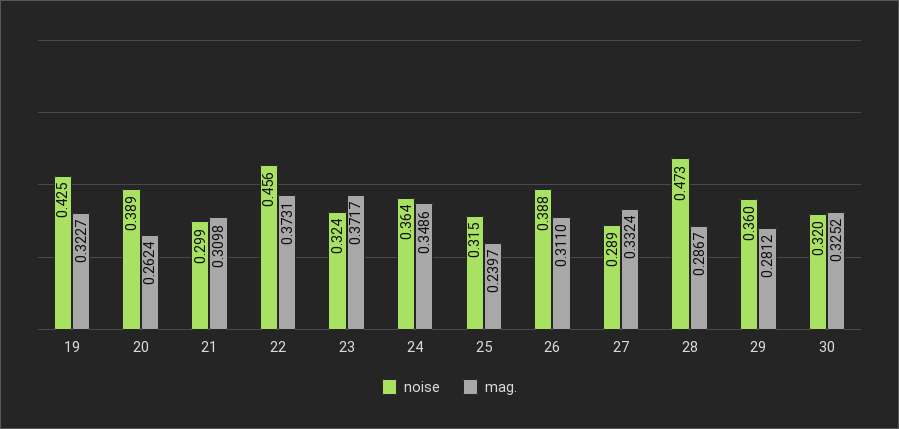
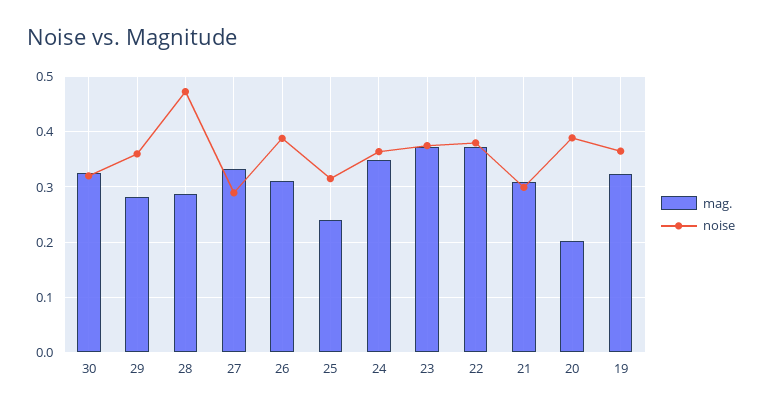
  {
    "noise": {
-     "19": 0.425,
+     "19": 0.36,
      "20": 0.389,
      "21": 0.299,
-     "22": 0.456,
+     "22": 0.38,
-     "23": 0.324,
+     "23": 0.38,
      "24": 0.364,
      "25": 0.315,
      "26": 0.388,
      "27": 0.289,
      "28": 0.473,
      "29": 0.36,
      "30": 0.32
    },
    "mag.": {
      "19": 0.3227,
-     "20": 0.2624,
+     "20": 0.2,
      "21": 0.3098,
      "22": 0.3731,
      "23": 0.3717,
      "24": 0.3486,
      "25": 0.2397,
      "26": 0.311,
      "27": 0.3324,
      "28": 0.2867,
      "29": 0.2812,
      "30": 0.3252
    }
  }

